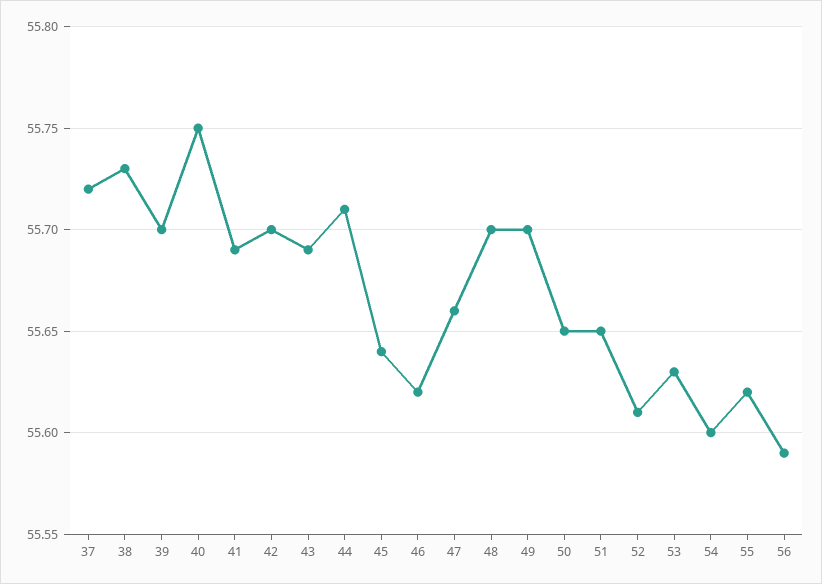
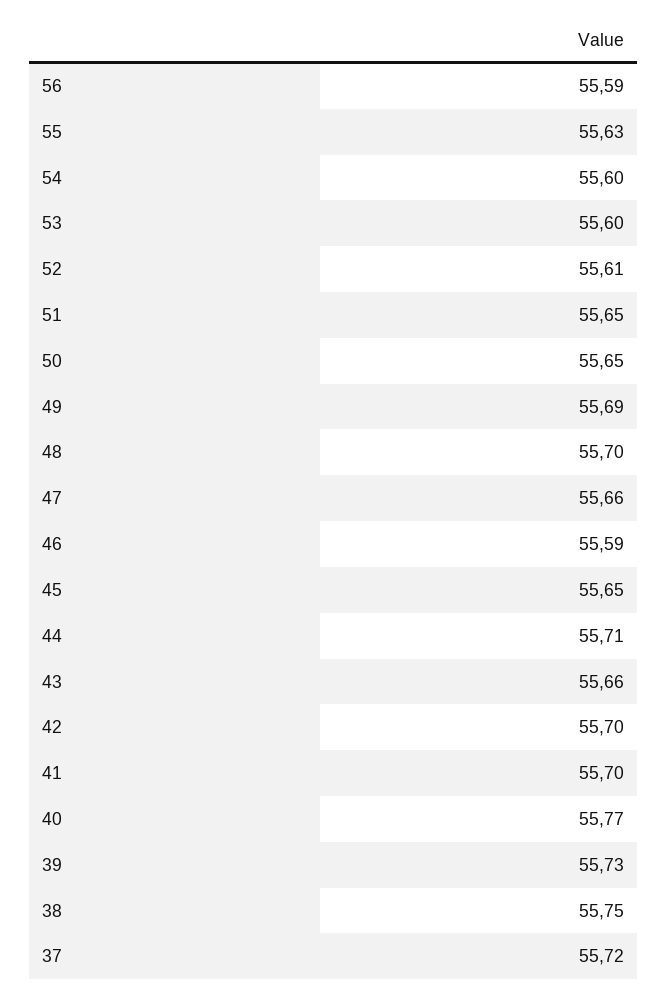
  {
    "37": 55.72,
-   "38": 55.73,
+   "38": 55.75,
-   "39": 55.7,
+   "39": 55.73,
-   "40": 55.75,
+   "40": 55.77,
-   "41": 55.69,
+   "41": 55.7,
    "42": 55.7,
-   "43": 55.69,
+   "43": 55.66,
    "44": 55.71,
-   "45": 55.64,
+   "45": 55.65,
-   "46": 55.62,
+   "46": 55.59,
    "47": 55.66,
    "48": 55.7,
-   "49": 55.7,
+   "49": 55.69,
    "50": 55.65,
    "51": 55.65,
    "52": 55.61,
-   "53": 55.63,
+   "53": 55.6,
    "54": 55.6,
-   "55": 55.62,
+   "55": 55.63,
    "56": 55.59
  }

